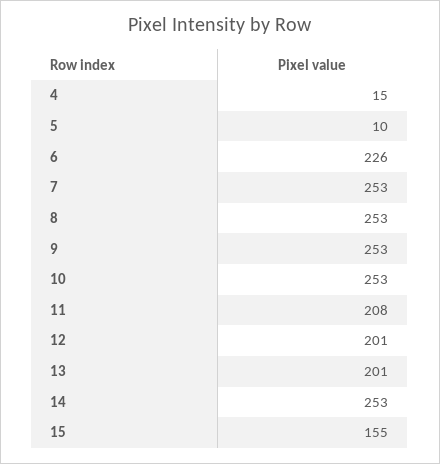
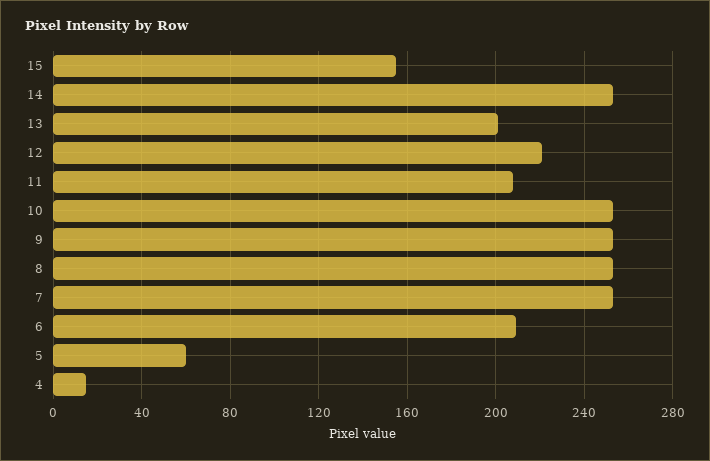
  {
    "4": 15,
-   "5": 10,
+   "5": 60,
-   "6": 226,
+   "6": 210,
    "7": 253,
    "8": 253,
    "9": 253,
    "10": 253,
    "11": 208,
-   "12": 201,
+   "12": 220,
    "13": 201,
    "14": 253,
    "15": 155
  }

